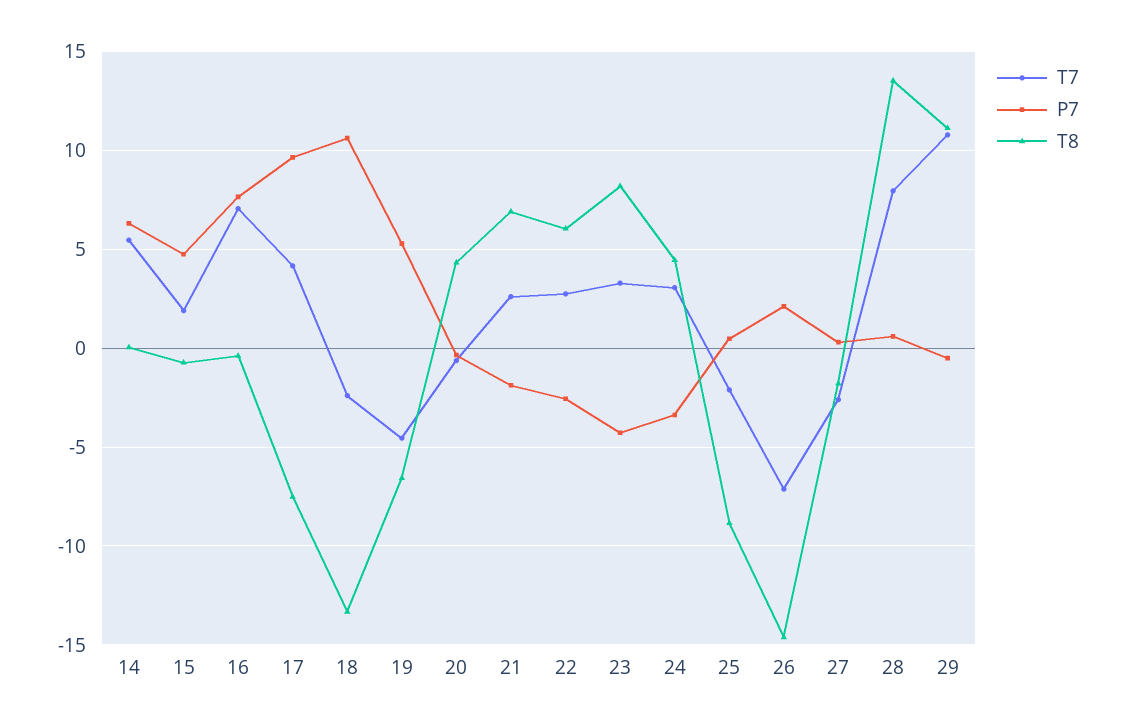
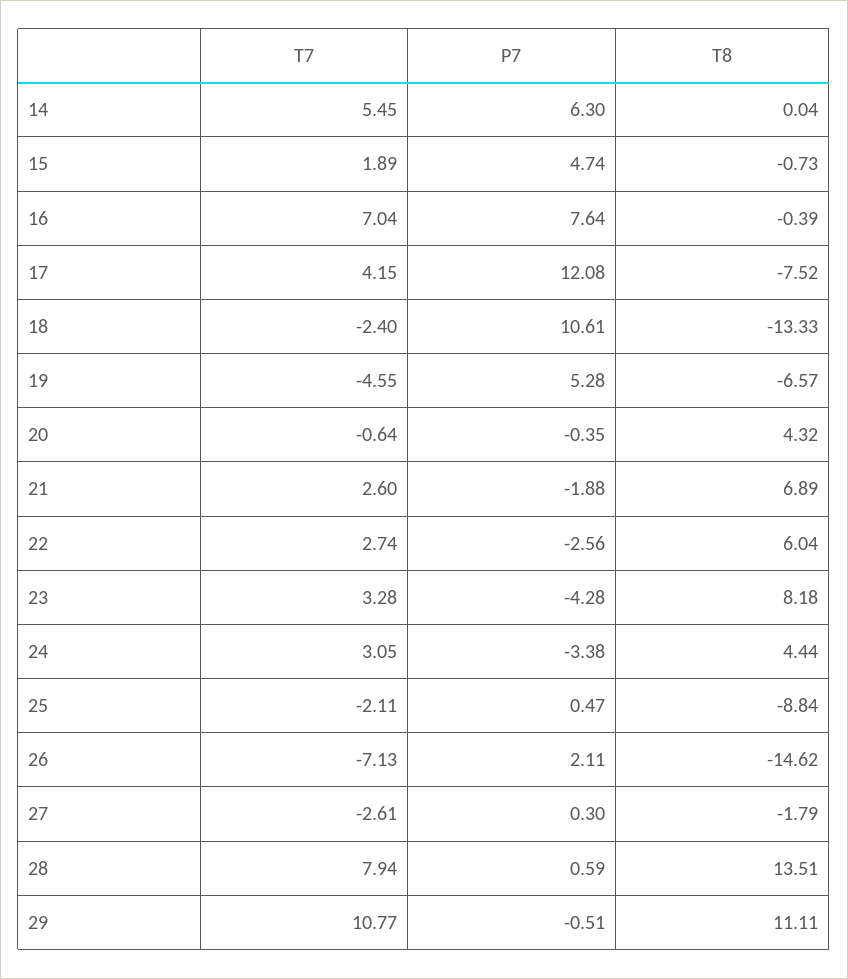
  {
    "T7": {
      "14": 5.45,
      "15": 1.89,
      "16": 7.04,
      "17": 4.15,
      "18": -2.4,
      "19": -4.55,
      "20": -0.64,
      "21": 2.6,
      "22": 2.74,
      "23": 3.28,
      "24": 3.05,
      "25": -2.11,
      "26": -7.13,
      "27": -2.61,
      "28": 7.94,
      "29": 10.77
    },
    "P7": {
      "14": 6.3,
      "15": 4.74,
      "16": 7.64,
-     "17": 9.5,
+     "17": 12.08,
      "18": 10.61,
      "19": 5.28,
      "20": -0.35,
      "21": -1.88,
      "22": -2.56,
      "23": -4.28,
      "24": -3.38,
      "25": 0.47,
      "26": 2.11,
      "27": 0.3,
      "28": 0.59,
      "29": -0.51
    },
    "T8": {
      "14": 0.04,
      "15": -0.73,
      "16": -0.39,
      "17": -7.52,
      "18": -13.33,
      "19": -6.57,
      "20": 4.32,
      "21": 6.89,
      "22": 6.04,
      "23": 8.18,
      "24": 4.44,
      "25": -8.84,
      "26": -14.62,
      "27": -1.79,
      "28": 13.51,
      "29": 11.11
    }
  }

